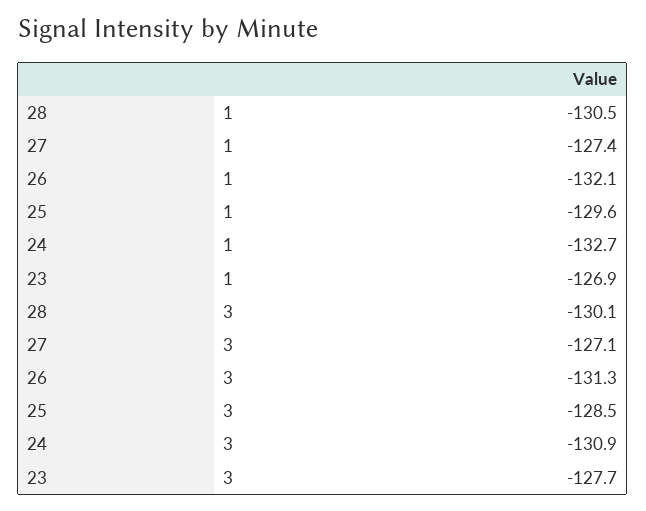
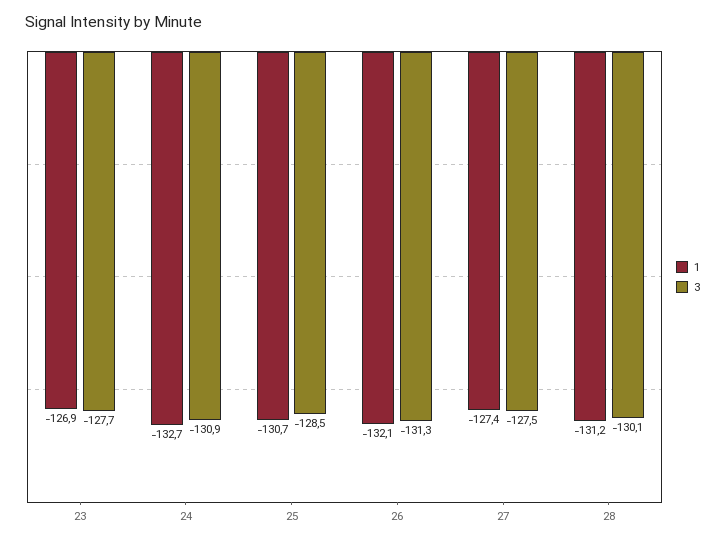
  {
    "1": {
-     "28": -130.5,
+     "28": -131.2,
      "27": -127.4,
      "26": -132.1,
-     "25": -129.6,
+     "25": -130.7,
      "24": -132.7,
      "23": -126.9
    },
    "3": {
      "28": -130.1,
-     "27": -127.1,
+     "27": -127.5,
      "26": -131.3,
      "25": -128.5,
      "24": -130.9,
      "23": -127.7
    }
  }

